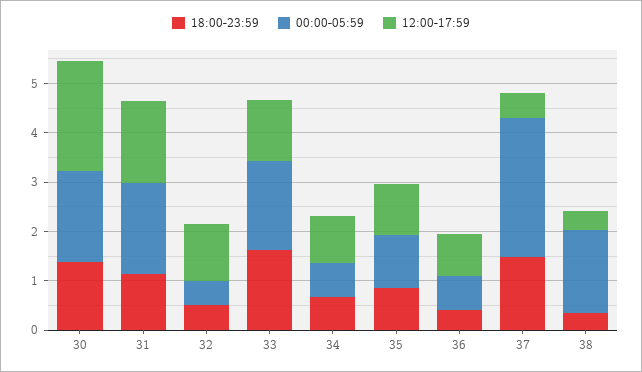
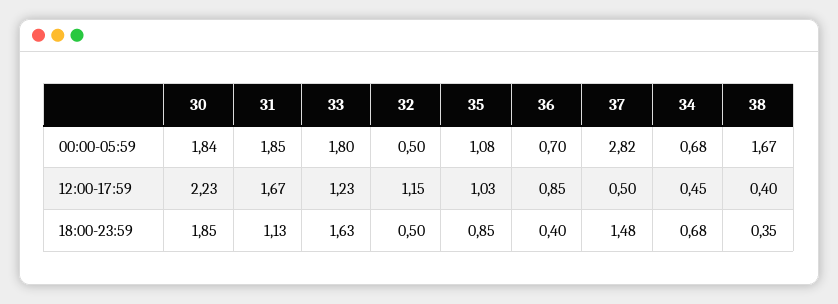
  {
    "18:00-23:59": {
-     "30": 1.4,
+     "30": 1.85,
      "31": 1.13,
      "32": 0.5,
      "33": 1.63,
      "34": 0.68,
      "35": 0.85,
      "36": 0.4,
      "37": 1.48,
      "38": 0.35
    },
    "00:00-05:59": {
      "30": 1.84,
      "31": 1.85,
      "32": 0.5,
      "33": 1.8,
      "34": 0.68,
      "35": 1.08,
      "36": 0.7,
      "37": 2.82,
      "38": 1.67
    },
    "12:00-17:59": {
      "30": 2.23,
      "31": 1.67,
      "32": 1.15,
      "33": 1.23,
-     "34": 1,
+     "34": 0.45,
      "35": 1.03,
      "36": 0.85,
      "37": 0.5,
      "38": 0.4
    }
  }

